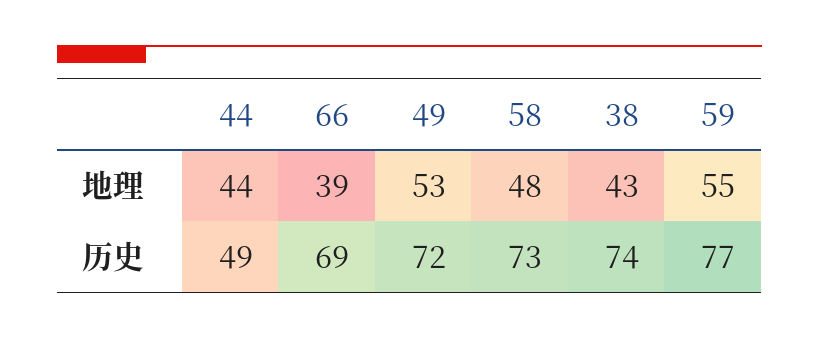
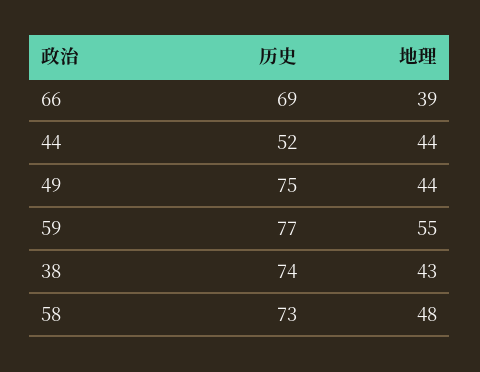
  {
    "44": {
      "地理": 44,
-     "历史": 49
+     "历史": 52
    },
    "66": {
      "地理": 39,
      "历史": 69
    },
    "49": {
-     "地理": 53,
+     "地理": 44,
-     "历史": 72
+     "历史": 75
    },
    "58": {
      "地理": 48,
      "历史": 73
    },
    "38": {
      "地理": 43,
      "历史": 74
    },
    "59": {
      "地理": 55,
      "历史": 77
    }
  }

